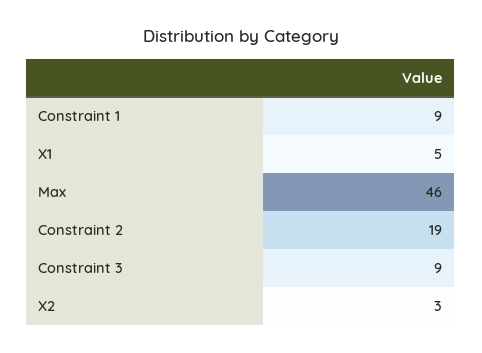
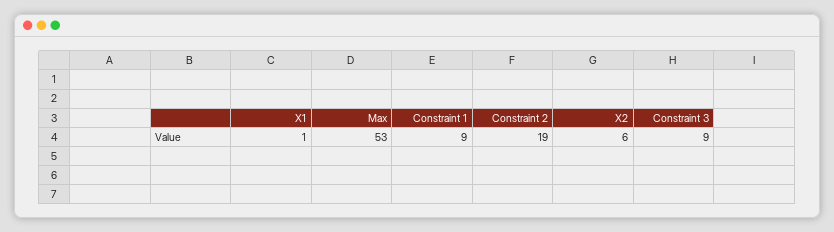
  {
    "Constraint 1": 9,
-   "X1": 5,
+   "X1": 1,
-   "Max": 46,
+   "Max": 53,
    "Constraint 2": 19,
    "Constraint 3": 9,
-   "X2": 3
+   "X2": 6
  }

